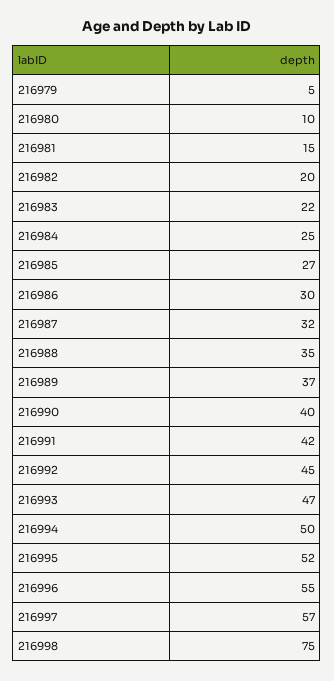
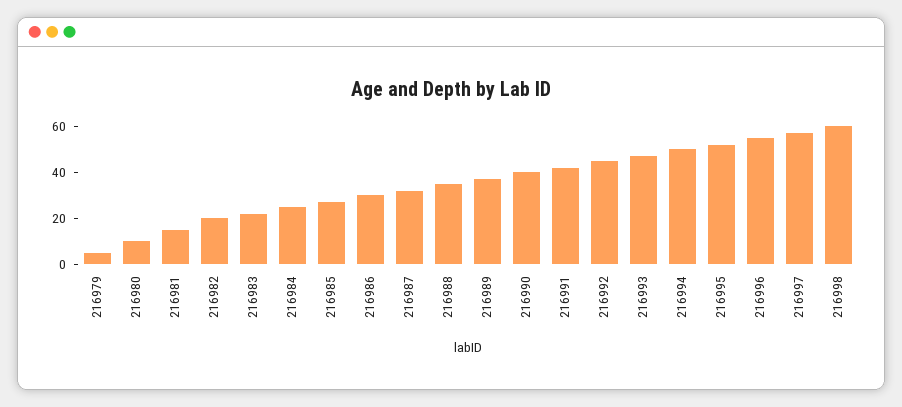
  {
    "216979": 5,
    "216980": 10,
    "216981": 15,
    "216982": 20,
    "216983": 22,
    "216984": 25,
    "216985": 27,
    "216986": 30,
    "216987": 32,
    "216988": 35,
    "216989": 37,
    "216990": 40,
    "216991": 42,
    "216992": 45,
    "216993": 47,
    "216994": 50,
    "216995": 52,
    "216996": 55,
    "216997": 57,
-   "216998": 75
+   "216998": 60
  }

